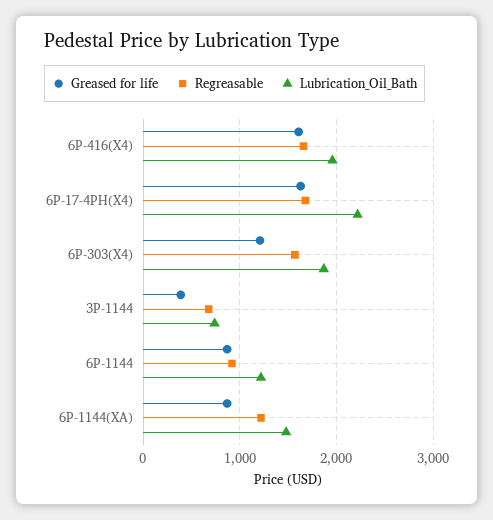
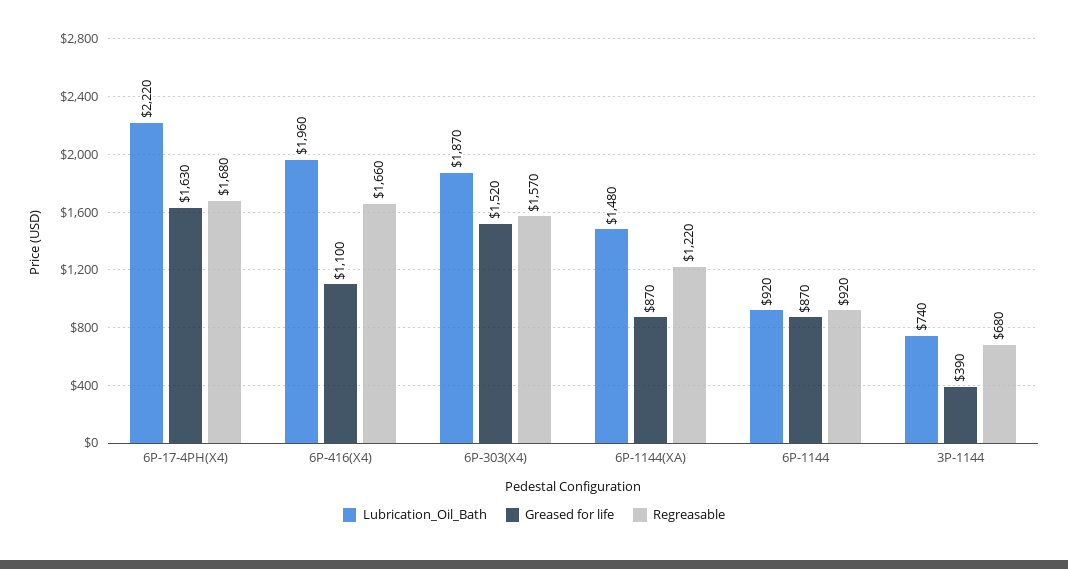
  {
    "Greased for life": {
-     "6P-416(X4)": 1600,
+     "6P-416(X4)": 1100,
      "6P-17-4PH(X4)": 1630,
-     "6P-303(X4)": 1200,
+     "6P-303(X4)": 1520,
      "3P-1144": 390,
      "6P-1144": 870,
      "6P-1144(XA)": 870
    },
    "Regreasable": {
      "6P-416(X4)": 1660,
      "6P-17-4PH(X4)": 1680,
      "6P-303(X4)": 1570,
      "3P-1144": 680,
      "6P-1144": 920,
      "6P-1144(XA)": 1220
    },
    "Lubrication_Oil_Bath": {
      "6P-416(X4)": 1960,
      "6P-17-4PH(X4)": 2220,
      "6P-303(X4)": 1870,
      "3P-1144": 740,
-     "6P-1144": 1200,
+     "6P-1144": 920,
      "6P-1144(XA)": 1480
    }
  }

